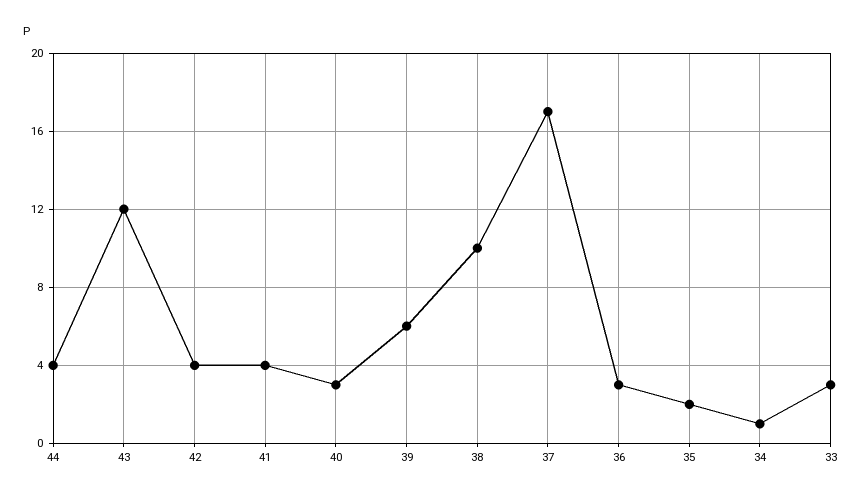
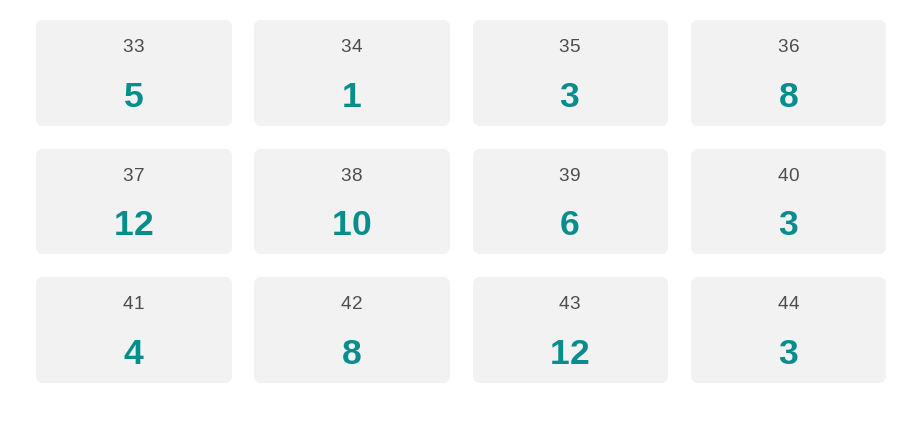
  {
-   "44": 4,
+   "44": 3,
    "43": 12,
-   "42": 4,
+   "42": 8,
    "41": 4,
    "40": 3,
    "39": 6,
    "38": 10,
-   "37": 17,
+   "37": 12,
-   "36": 3,
+   "36": 8,
-   "35": 2,
+   "35": 3,
    "34": 1,
-   "33": 3
+   "33": 5
  }

